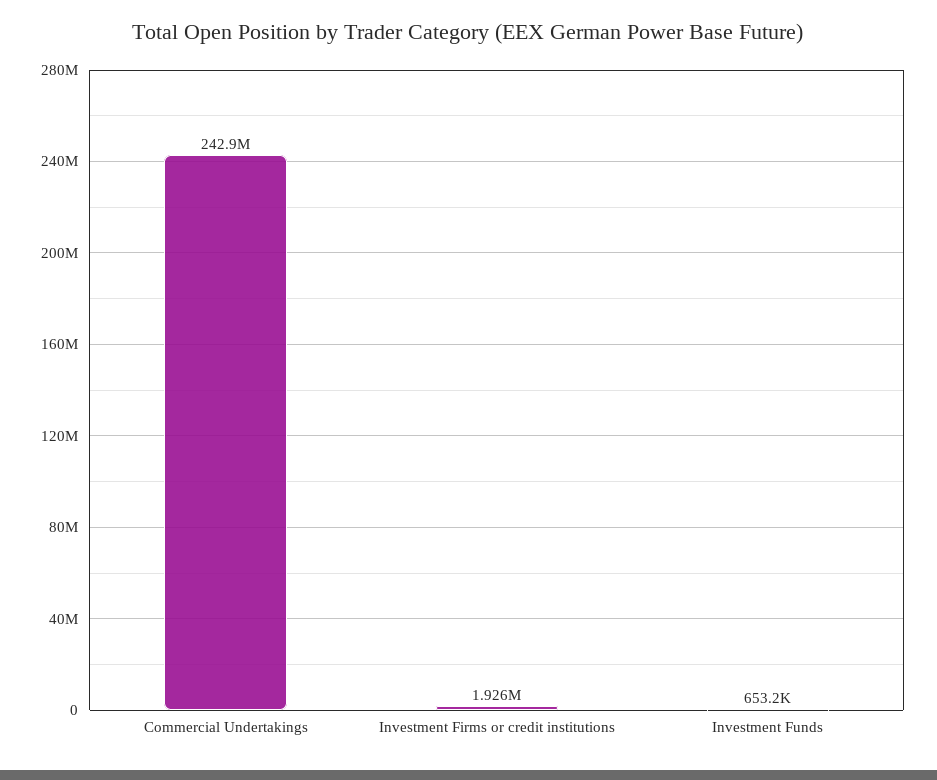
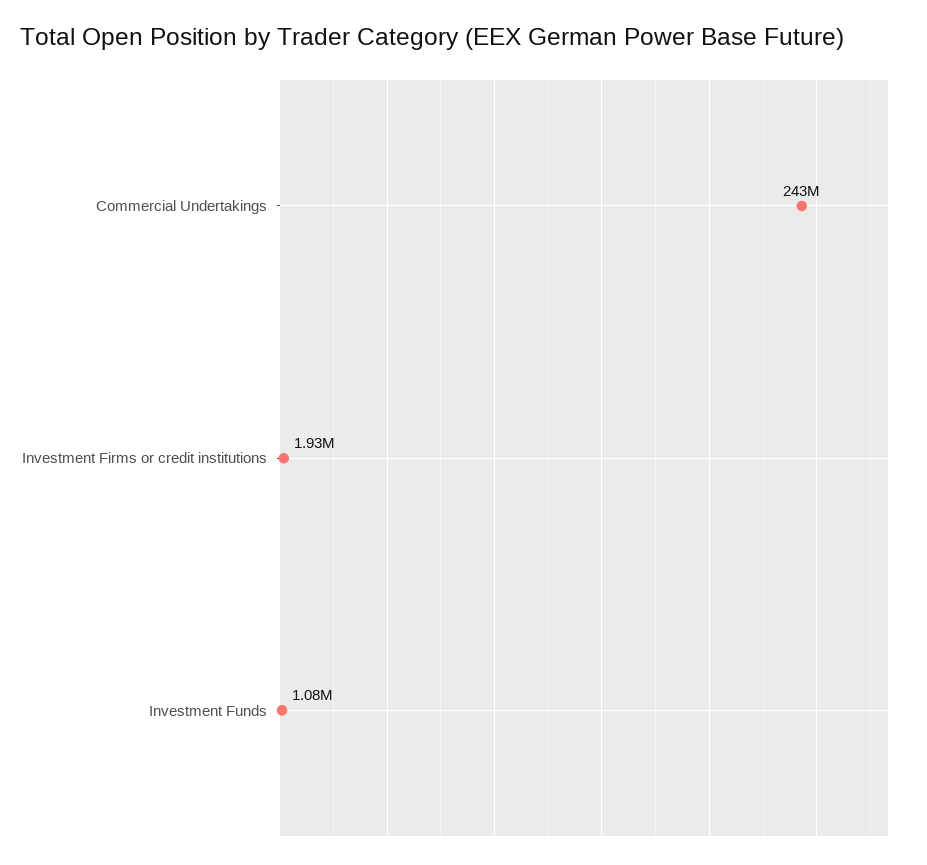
  {
    "Commercial Undertakings": 242900000,
    "Investment Firms or credit institutions": 1926000,
-   "Investment Funds": 653200
+   "Investment Funds": 1080000
  }

